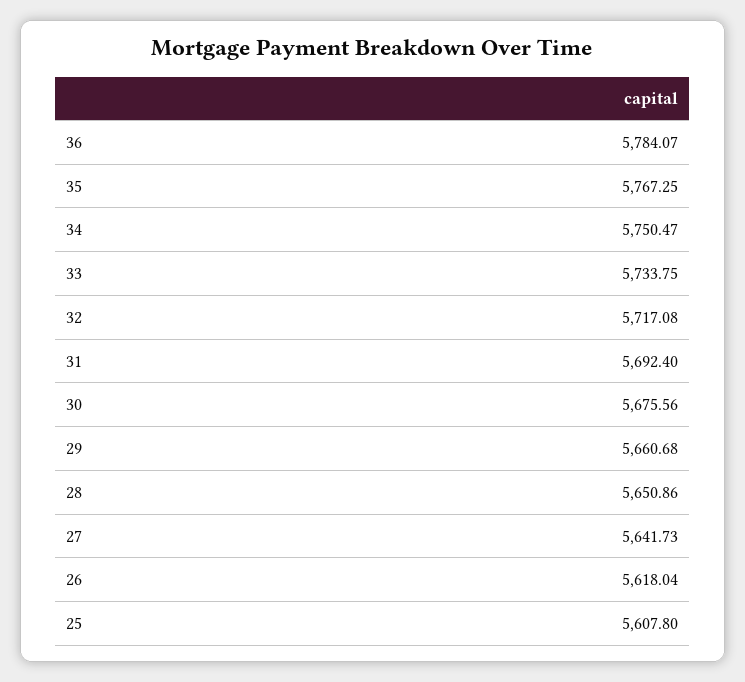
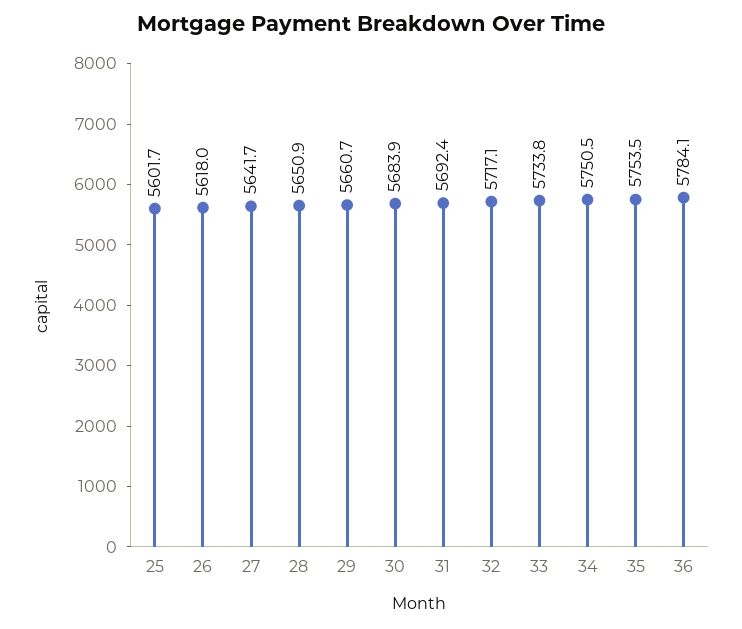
  {
    "36": 5784.07,
-   "35": 5767.25,
+   "35": 5753.5,
    "34": 5750.47,
    "33": 5733.75,
    "32": 5717.08,
    "31": 5692.4,
-   "30": 5675.56,
+   "30": 5683.9,
    "29": 5660.68,
    "28": 5650.86,
    "27": 5641.73,
    "26": 5618.04,
-   "25": 5607.8
+   "25": 5601.7
  }

